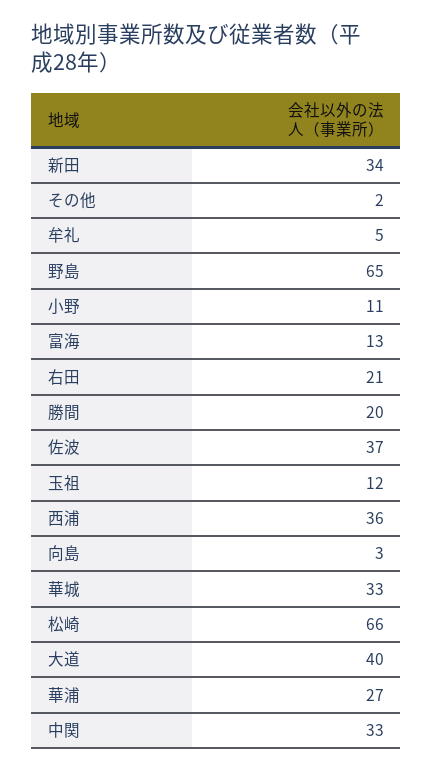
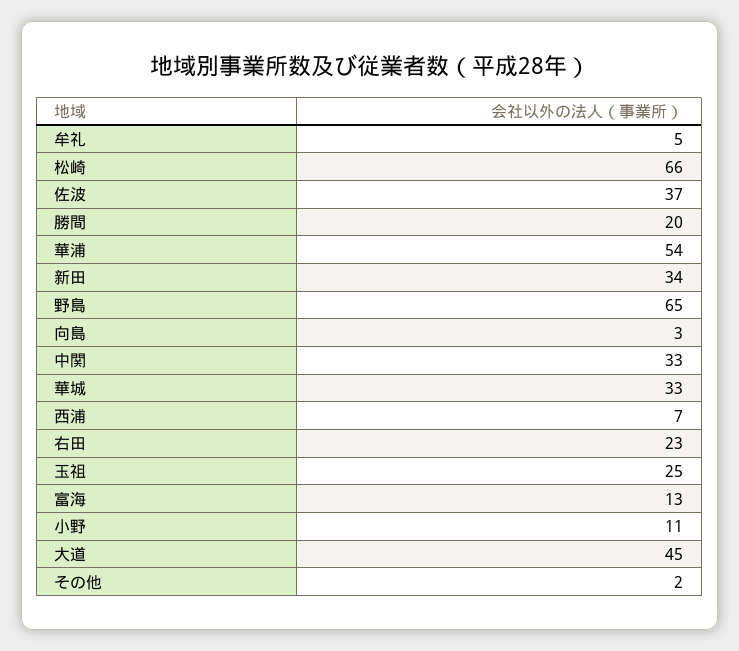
  {
    "新田": 34,
    "その他": 2,
    "牟礼": 5,
    "野島": 65,
    "小野": 11,
    "富海": 13,
-   "右田": 21,
+   "右田": 23,
    "勝間": 20,
    "佐波": 37,
-   "玉祖": 12,
+   "玉祖": 25,
-   "西浦": 36,
+   "西浦": 7,
    "向島": 3,
    "華城": 33,
    "松崎": 66,
-   "大道": 40,
+   "大道": 45,
-   "華浦": 27,
+   "華浦": 54,
    "中関": 33
  }

